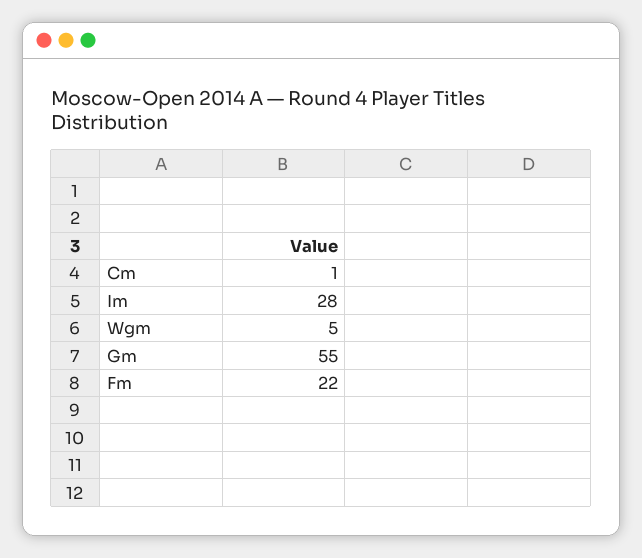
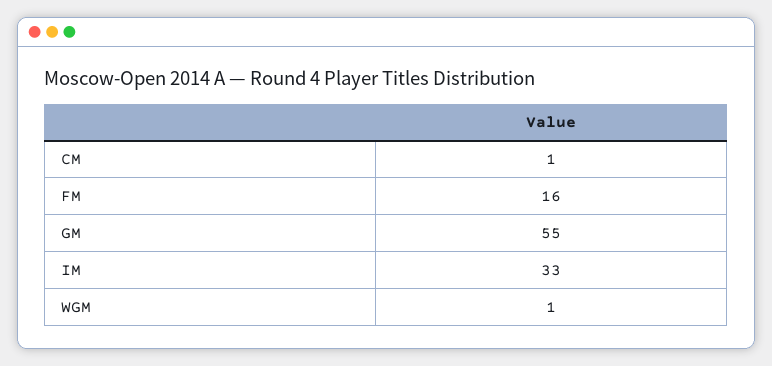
  {
    "Cm": 1,
-   "Im": 28,
+   "Im": 33,
-   "Wgm": 5,
+   "Wgm": 1,
    "Gm": 55,
-   "Fm": 22
+   "Fm": 16
  }

